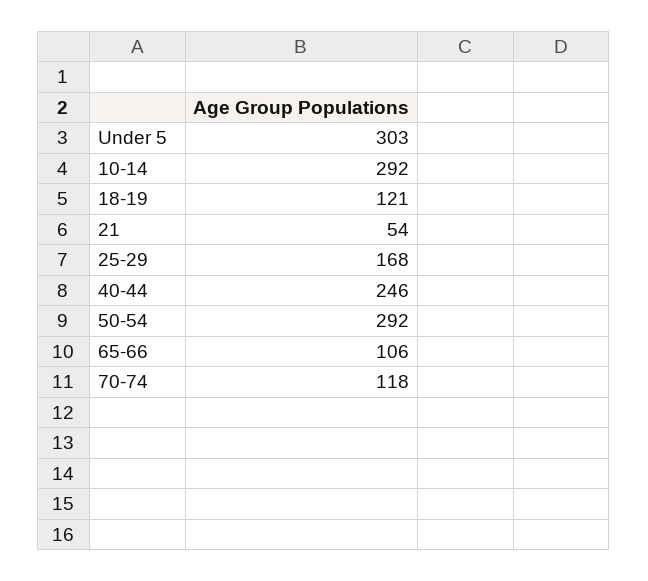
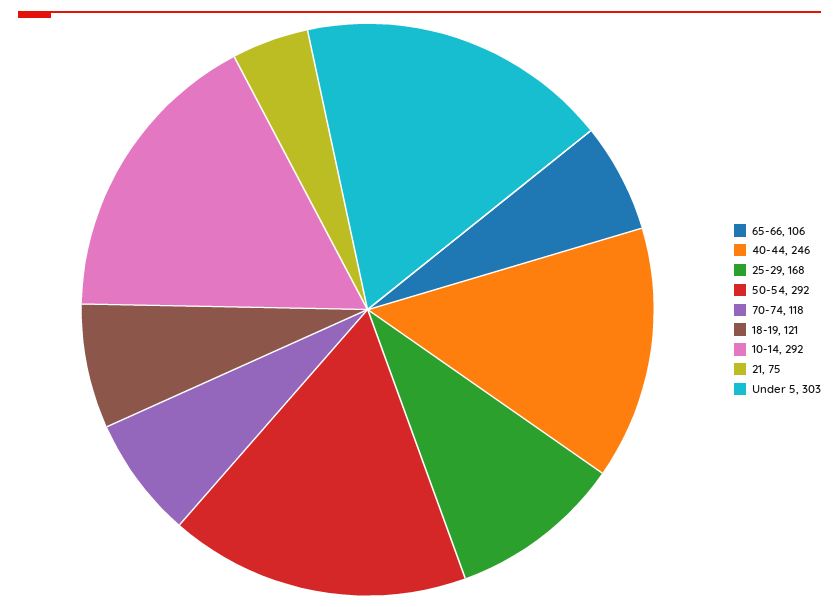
  {
    "Under 5": 303,
    "10-14": 292,
    "18-19": 121,
-   "21": 54,
+   "21": 75,
    "25-29": 168,
    "40-44": 246,
    "50-54": 292,
    "65-66": 106,
    "70-74": 118
  }

